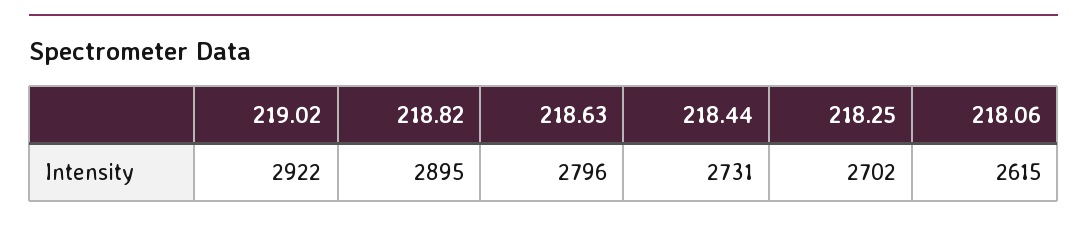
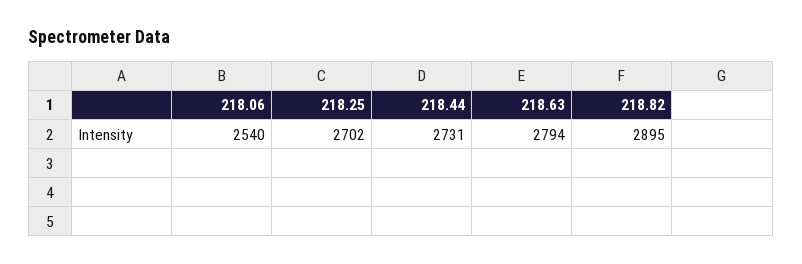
  {
-   "219.02": 2922,
    "218.82": 2895,
-   "218.63": 2796,
+   "218.63": 2794,
    "218.44": 2731,
    "218.25": 2702,
-   "218.06": 2615
+   "218.06": 2540
  }

